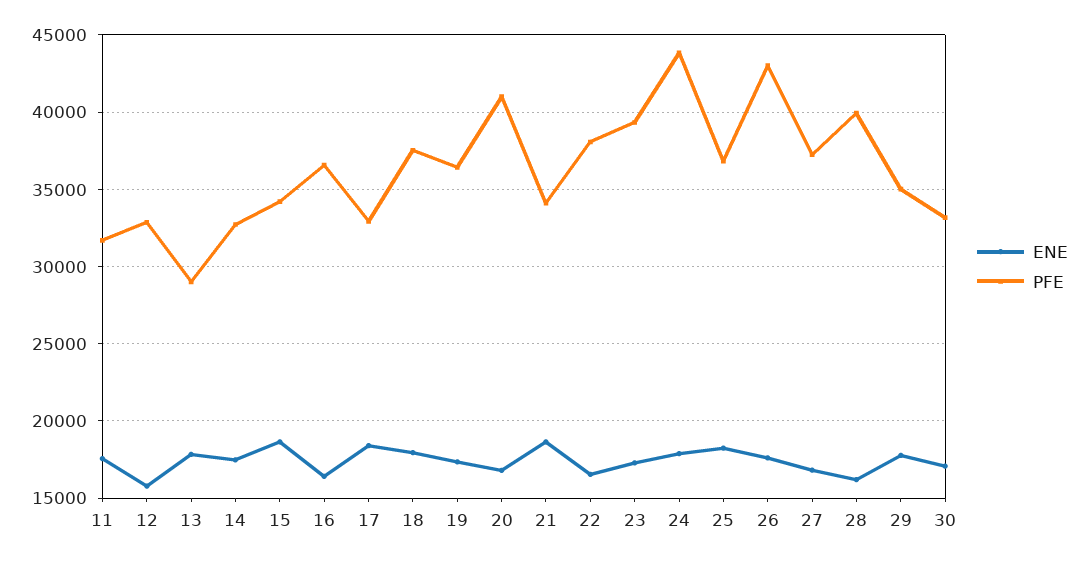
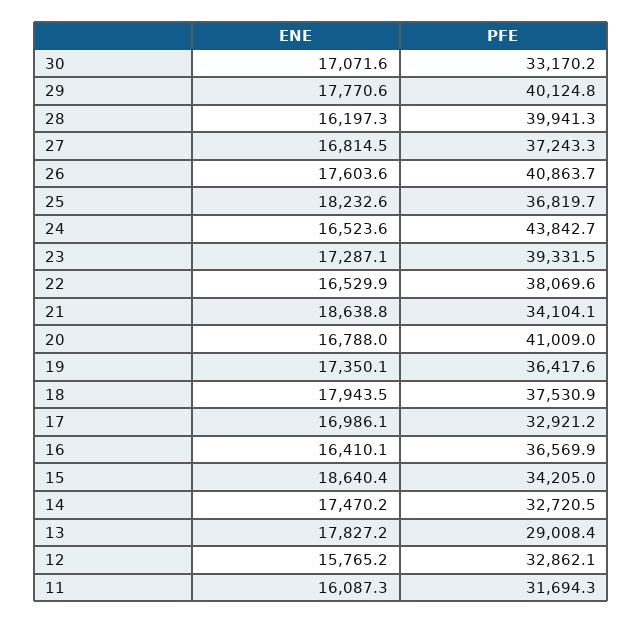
  {
    "ENE": {
-     "11": 17500,
+     "11": 16087.3,
      "12": 15765.2,
      "13": 17827.2,
      "14": 17470.2,
      "15": 18640.4,
      "16": 16410.1,
-     "17": 18500,
+     "17": 16986.1,
      "18": 17943.5,
      "19": 17350.1,
      "20": 16788,
      "21": 18638.8,
      "22": 16529.9,
      "23": 17287.1,
-     "24": 18000,
+     "24": 16523.6,
      "25": 18232.6,
      "26": 17603.6,
      "27": 16814.5,
      "28": 16197.3,
      "29": 17770.6,
      "30": 17071.6
    },
    "PFE": {
      "11": 31694.3,
      "12": 32862.1,
      "13": 29008.4,
      "14": 32720.5,
      "15": 34205,
      "16": 36569.9,
      "17": 32921.2,
      "18": 37530.9,
      "19": 36417.6,
      "20": 41009,
      "21": 34104.1,
      "22": 38069.6,
      "23": 39331.5,
      "24": 43842.7,
      "25": 36819.7,
-     "26": 43000,
+     "26": 40863.7,
      "27": 37243.3,
      "28": 39941.3,
-     "29": 35000,
+     "29": 40124.8,
      "30": 33170.2
    }
  }

